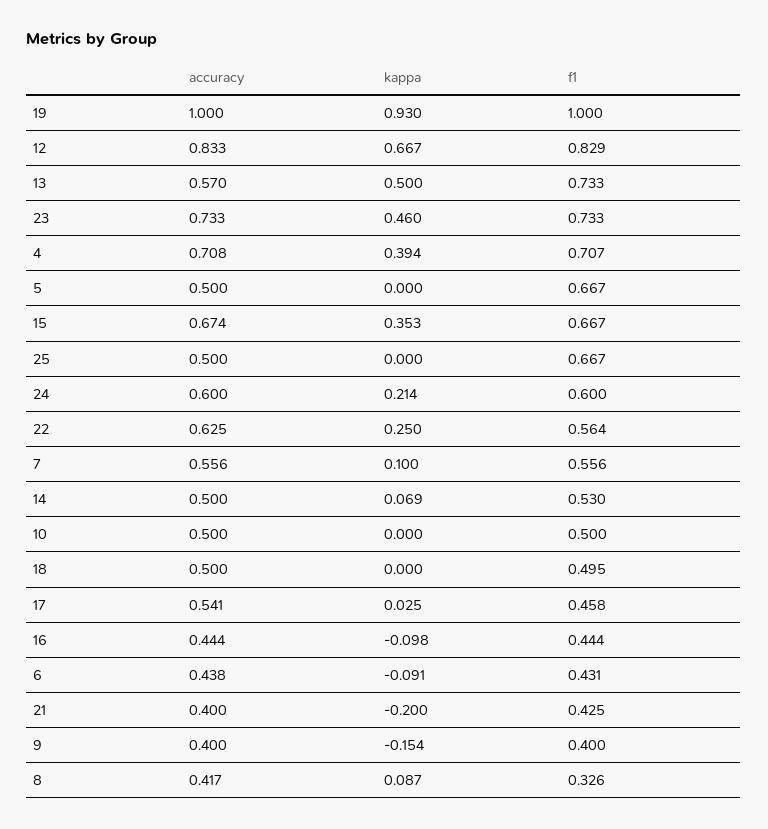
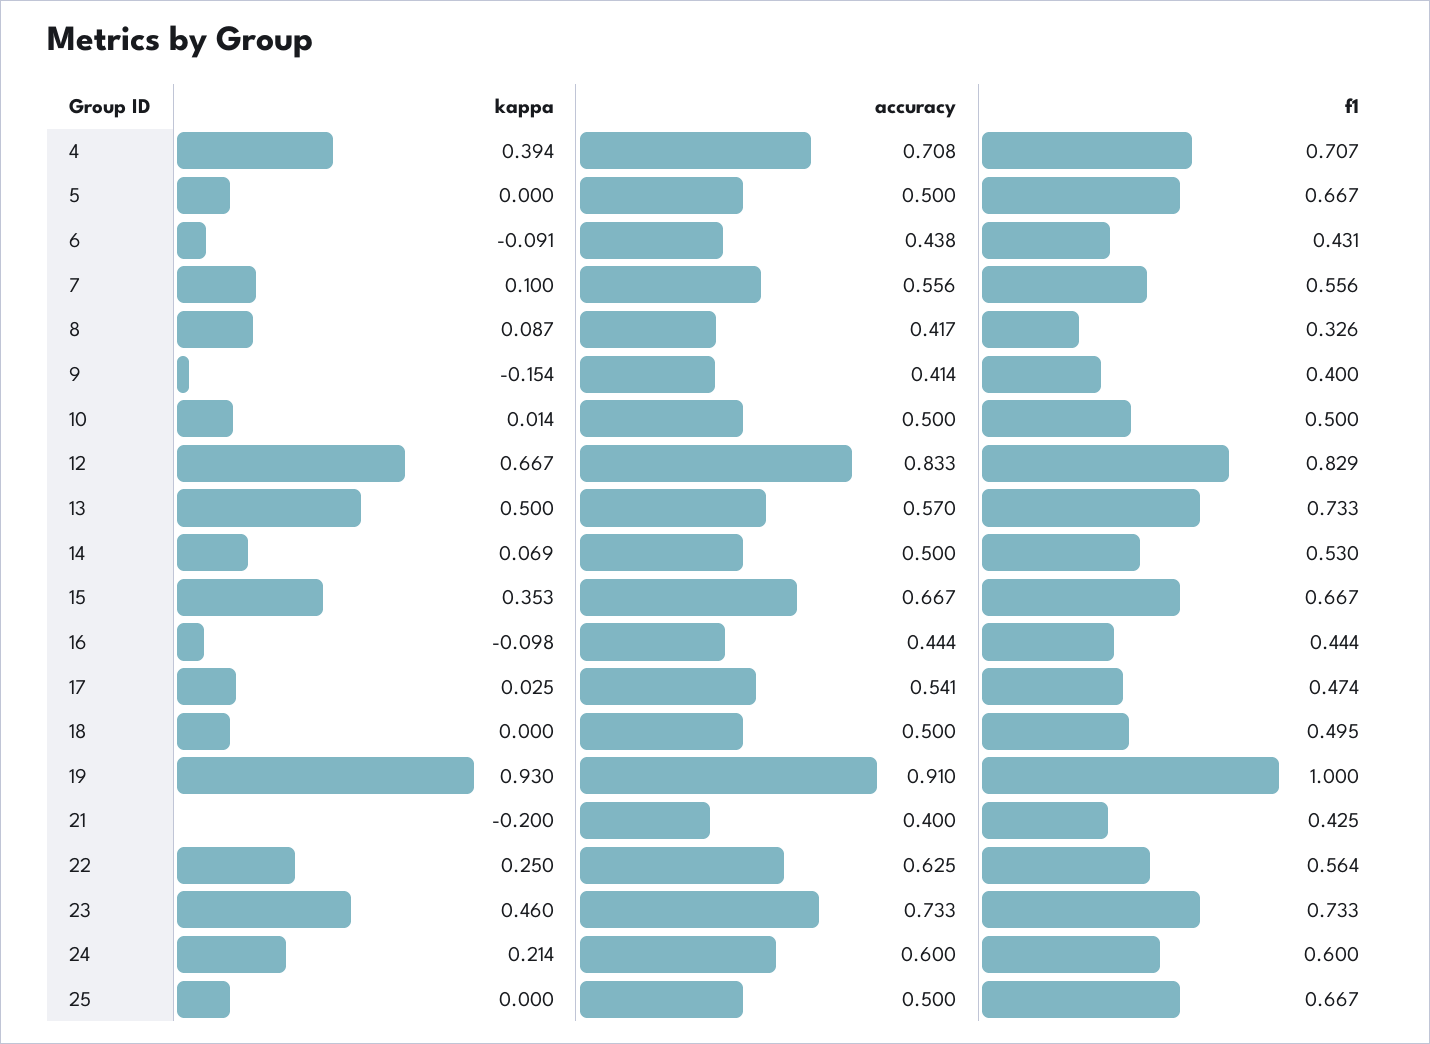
  {
    "accuracy": {
-     "19": 1,
+     "19": 0.91,
      "12": 0.833,
      "13": 0.57,
      "23": 0.733,
      "4": 0.708,
      "5": 0.5,
-     "15": 0.674,
+     "15": 0.667,
      "25": 0.5,
      "24": 0.6,
      "22": 0.625,
      "7": 0.556,
      "14": 0.5,
      "10": 0.5,
      "18": 0.5,
      "17": 0.541,
      "16": 0.444,
      "6": 0.438,
      "21": 0.4,
-     "9": 0.4,
+     "9": 0.414,
      "8": 0.417
    },
    "kappa": {
      "19": 0.93,
      "12": 0.667,
      "13": 0.5,
      "23": 0.46,
      "4": 0.394,
      "5": 0,
      "15": 0.353,
      "25": 0,
      "24": 0.214,
      "22": 0.25,
      "7": 0.1,
      "14": 0.069,
-     "10": 0,
+     "10": 0.014,
      "18": 0,
      "17": 0.025,
      "16": -0.098,
      "6": -0.091,
      "21": -0.2,
      "9": -0.154,
      "8": 0.087
    },
    "f1": {
      "19": 1,
      "12": 0.829,
      "13": 0.733,
      "23": 0.733,
      "4": 0.707,
      "5": 0.667,
      "15": 0.667,
      "25": 0.667,
      "24": 0.6,
      "22": 0.564,
      "7": 0.556,
      "14": 0.53,
      "10": 0.5,
      "18": 0.495,
-     "17": 0.458,
+     "17": 0.474,
      "16": 0.444,
      "6": 0.431,
      "21": 0.425,
      "9": 0.4,
      "8": 0.326
    }
  }

